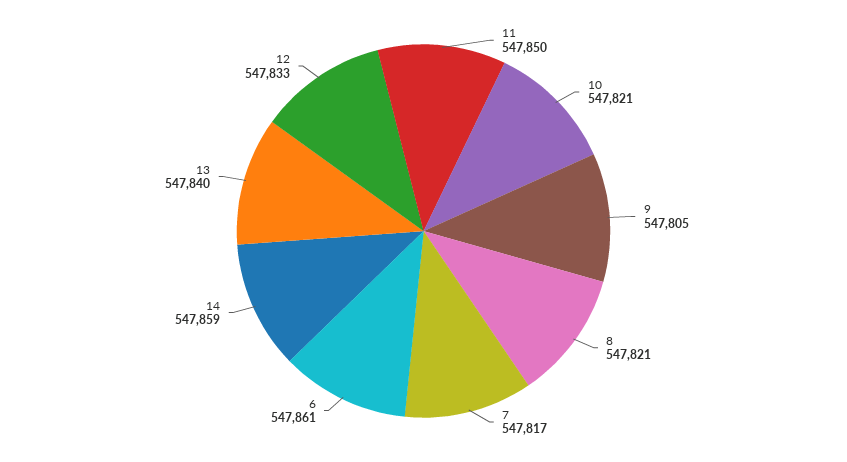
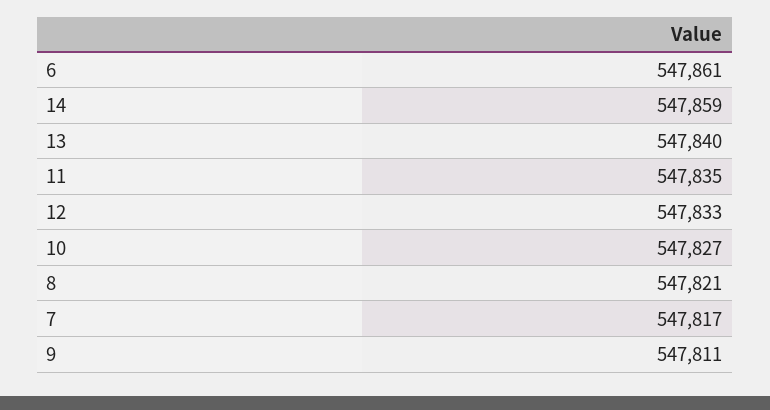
  {
-   "11": 547850,
+   "11": 547835,
-   "10": 547821,
+   "10": 547827,
-   "9": 547805,
+   "9": 547811,
    "8": 547821,
    "7": 547817,
    "6": 547861,
    "14": 547859,
    "13": 547840,
    "12": 547833
  }

